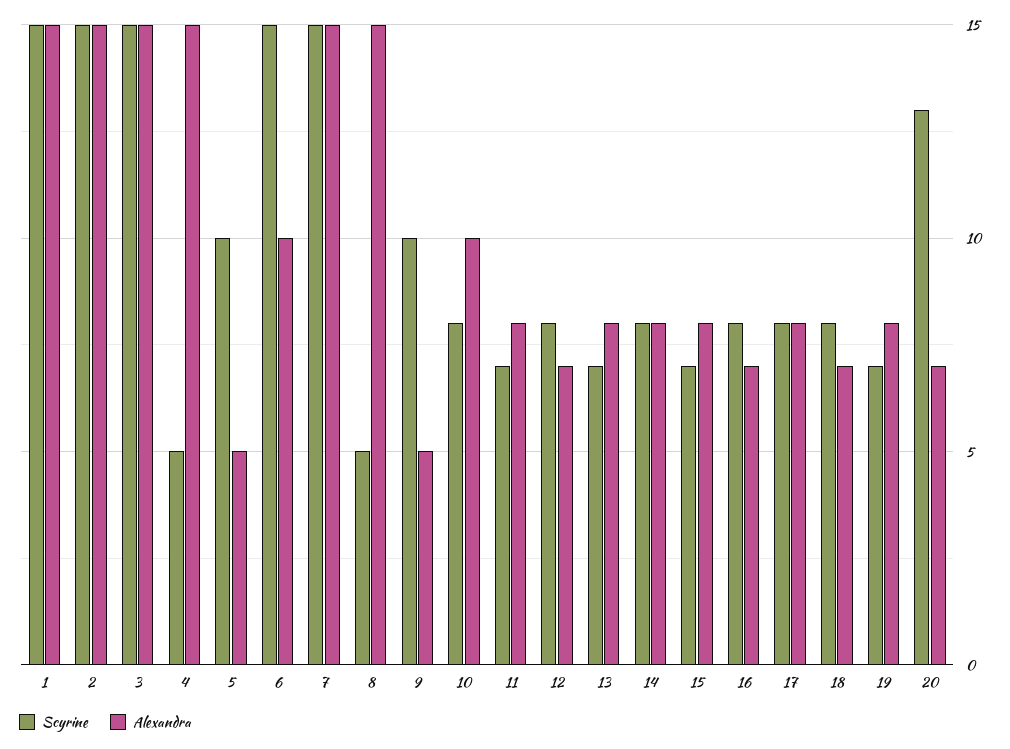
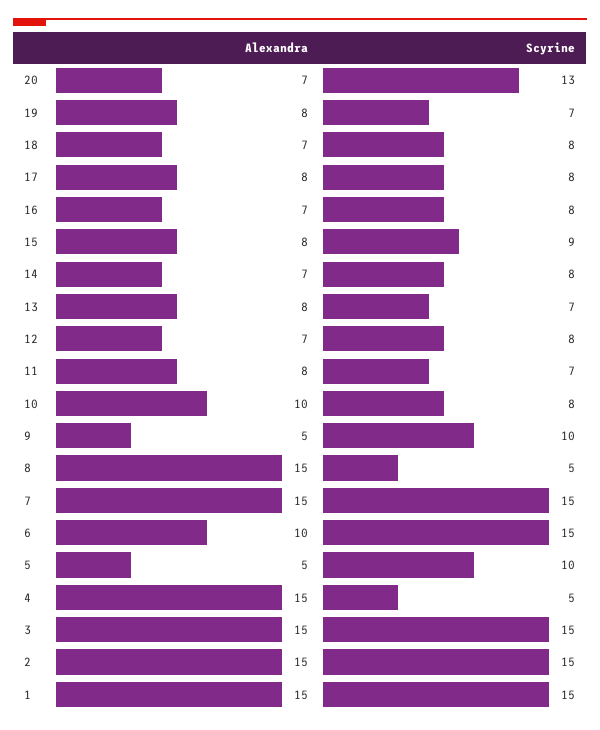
  {
    "Scyrine": {
      "1": 15,
      "2": 15,
      "3": 15,
      "4": 5,
      "5": 10,
      "6": 15,
      "7": 15,
      "8": 5,
      "9": 10,
      "10": 8,
      "11": 7,
      "12": 8,
      "13": 7,
      "14": 8,
-     "15": 7,
+     "15": 9,
      "16": 8,
      "17": 8,
      "18": 8,
      "19": 7,
      "20": 13
    },
    "Alexandra": {
      "1": 15,
      "2": 15,
      "3": 15,
      "4": 15,
      "5": 5,
      "6": 10,
      "7": 15,
      "8": 15,
      "9": 5,
      "10": 10,
      "11": 8,
      "12": 7,
      "13": 8,
-     "14": 8,
+     "14": 7,
      "15": 8,
      "16": 7,
      "17": 8,
      "18": 7,
      "19": 8,
      "20": 7
    }
  }

